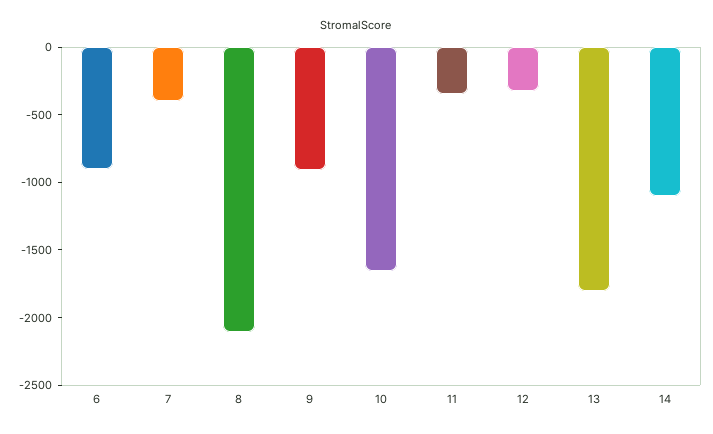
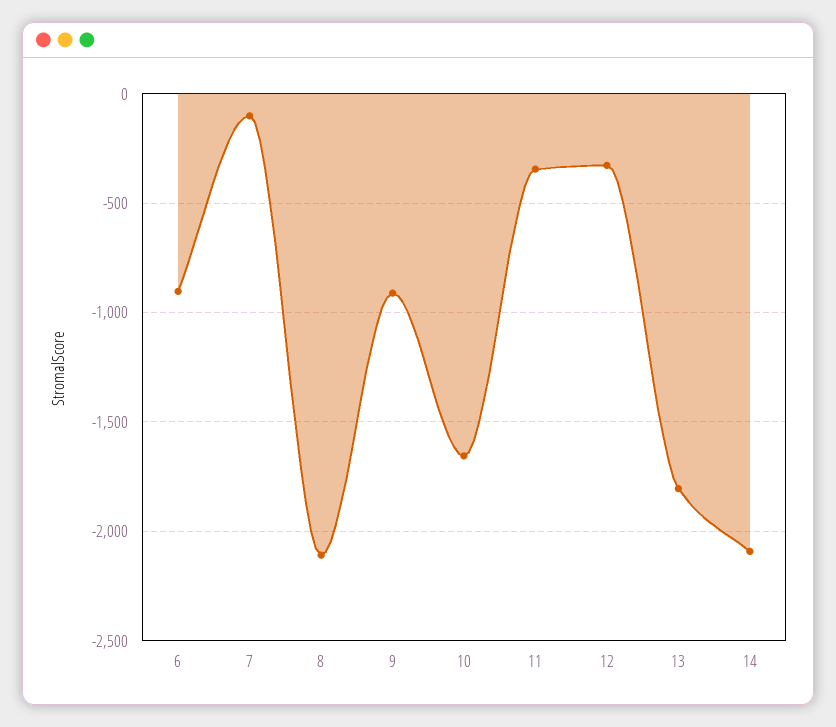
  {
    "6": -900,
-   "7": -400,
+   "7": -100,
    "8": -2100,
    "9": -900,
    "10": -1650,
    "11": -350,
    "12": -350,
    "13": -1800,
-   "14": -1100
+   "14": -2100
  }

